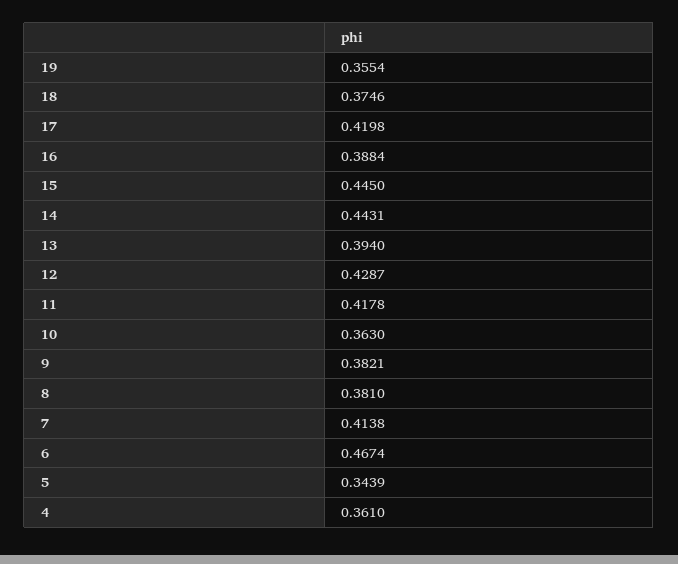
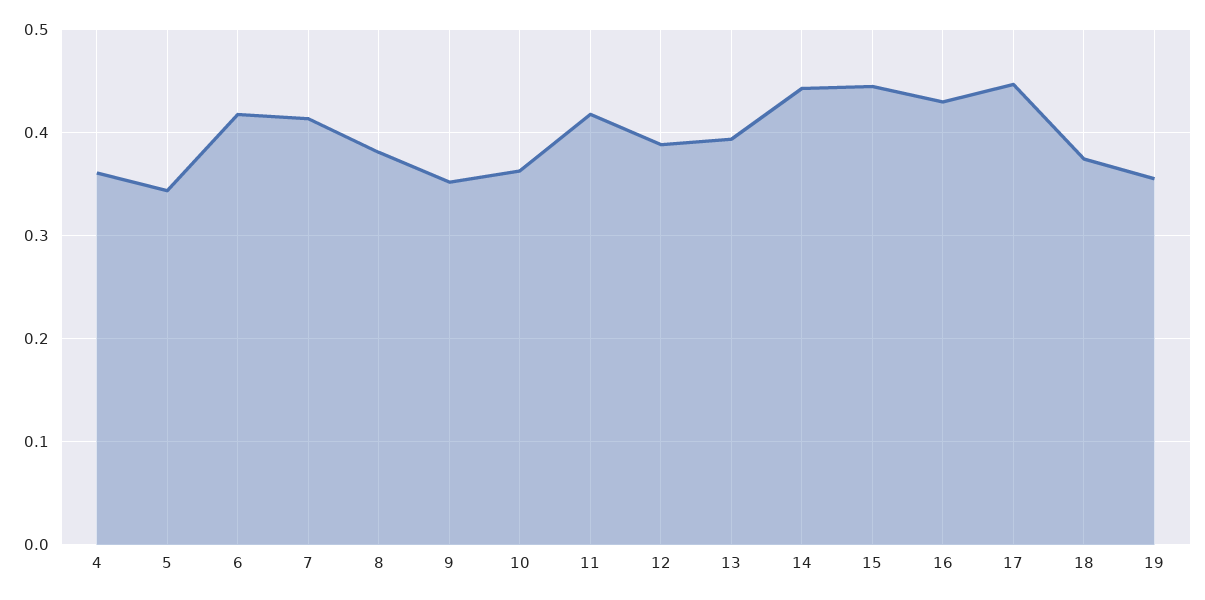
  {
    "19": 0.3554,
    "18": 0.3746,
-   "17": 0.4198,
+   "17": 0.45,
-   "16": 0.3884,
+   "16": 0.43,
    "15": 0.445,
    "14": 0.4431,
    "13": 0.394,
-   "12": 0.4287,
+   "12": 0.39,
    "11": 0.4178,
    "10": 0.363,
-   "9": 0.3821,
+   "9": 0.35,
    "8": 0.381,
    "7": 0.4138,
-   "6": 0.4674,
+   "6": 0.42,
    "5": 0.3439,
    "4": 0.361
  }

